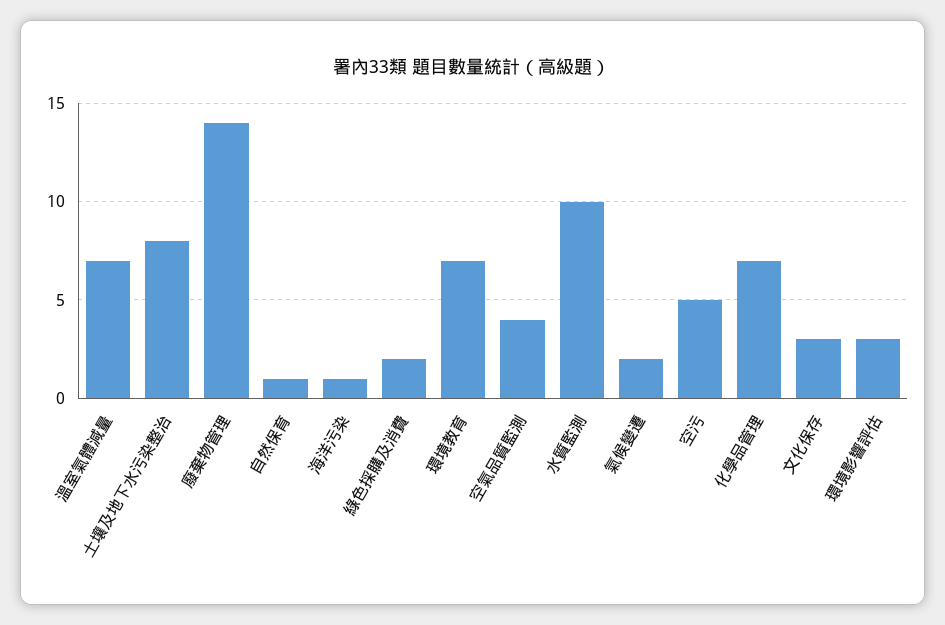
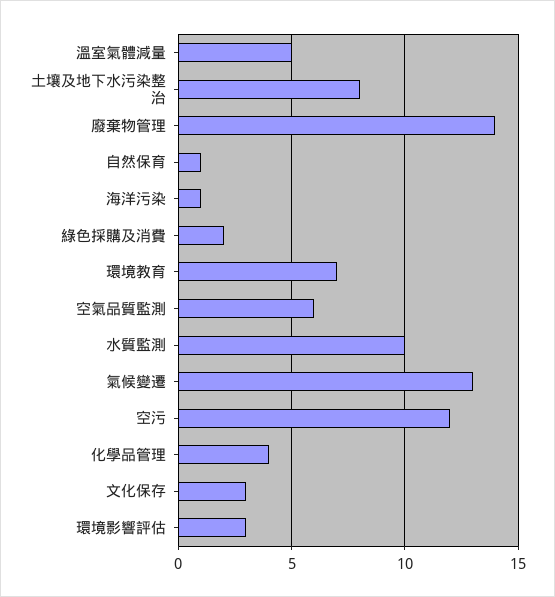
  {
-   "溫室氣體減量": 7,
+   "溫室氣體減量": 5,
    "土壤及地下水污染整治": 8,
    "廢棄物管理": 14,
    "自然保育": 1,
    "海洋污染": 1,
    "綠色採購及消費": 2,
    "環境教育": 7,
-   "空氣品質監測": 4,
+   "空氣品質監測": 6,
    "水質監測": 10,
-   "氣候變遷": 2,
+   "氣候變遷": 13,
-   "空污": 5,
+   "空污": 12,
-   "化學品管理": 7,
+   "化學品管理": 4,
    "文化保存": 3,
    "環境影響評估": 3
  }

